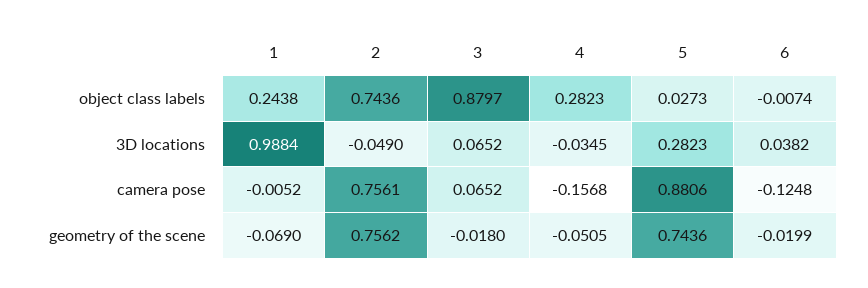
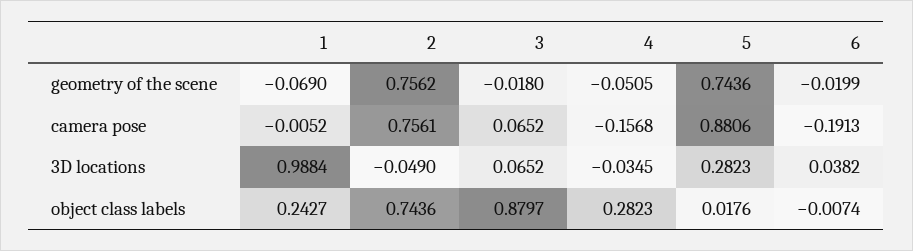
  {
    "1": {
-     "object class labels": 0.2438,
+     "object class labels": 0.2427,
      "3D locations": 0.9884,
      "camera pose": -0.0052,
      "geometry of the scene": -0.069
    },
    "2": {
      "object class labels": 0.7436,
      "3D locations": -0.049,
      "camera pose": 0.7561,
      "geometry of the scene": 0.7562
    },
    "3": {
      "object class labels": 0.8797,
      "3D locations": 0.0652,
      "camera pose": 0.0652,
      "geometry of the scene": -0.018
    },
    "4": {
      "object class labels": 0.2823,
      "3D locations": -0.0345,
      "camera pose": -0.1568,
      "geometry of the scene": -0.0505
    },
    "5": {
-     "object class labels": 0.0273,
+     "object class labels": 0.0176,
      "3D locations": 0.2823,
      "camera pose": 0.8806,
      "geometry of the scene": 0.7436
    },
    "6": {
      "object class labels": -0.0074,
      "3D locations": 0.0382,
-     "camera pose": -0.1248,
+     "camera pose": -0.1913,
      "geometry of the scene": -0.0199
    }
  }

